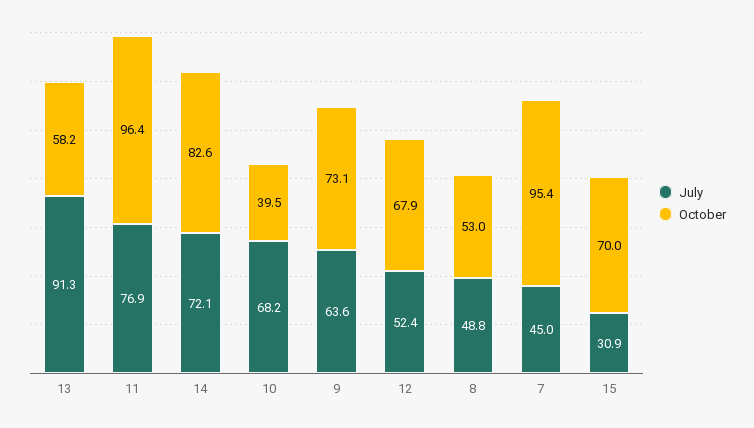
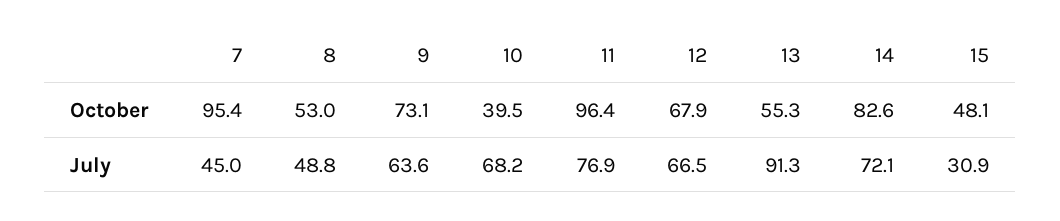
  {
    "July": {
      "13": 91.3,
      "11": 76.9,
      "14": 72.1,
      "10": 68.2,
      "9": 63.6,
-     "12": 52.4,
+     "12": 66.5,
      "8": 48.8,
      "7": 45,
      "15": 30.9
    },
    "October": {
-     "13": 58.2,
+     "13": 55.3,
      "11": 96.4,
      "14": 82.6,
      "10": 39.5,
      "9": 73.1,
      "12": 67.9,
      "8": 53,
      "7": 95.4,
-     "15": 70
+     "15": 48.1
    }
  }

